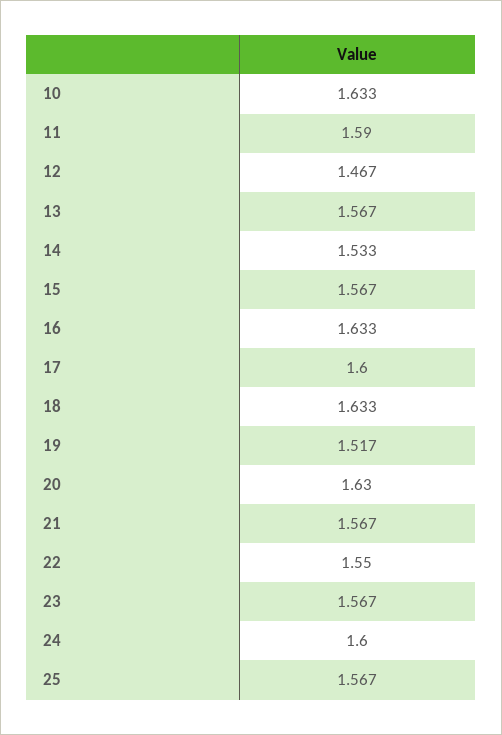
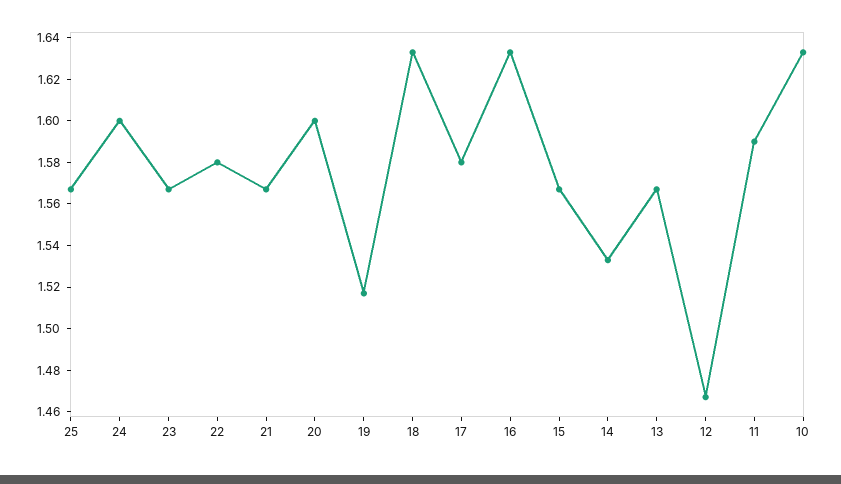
  {
    "10": 1.633,
    "11": 1.59,
    "12": 1.467,
    "13": 1.567,
    "14": 1.533,
    "15": 1.567,
    "16": 1.633,
-   "17": 1.6,
+   "17": 1.58,
    "18": 1.633,
    "19": 1.517,
-   "20": 1.63,
+   "20": 1.6,
    "21": 1.567,
-   "22": 1.55,
+   "22": 1.58,
    "23": 1.567,
    "24": 1.6,
    "25": 1.567
  }

